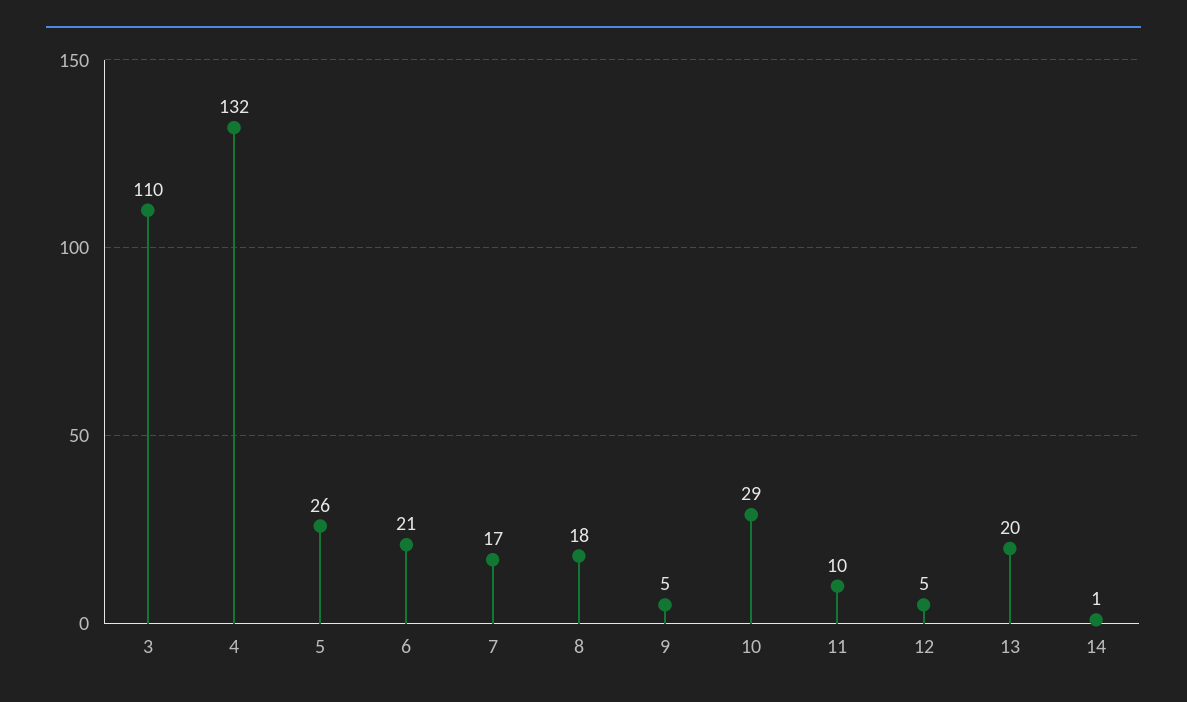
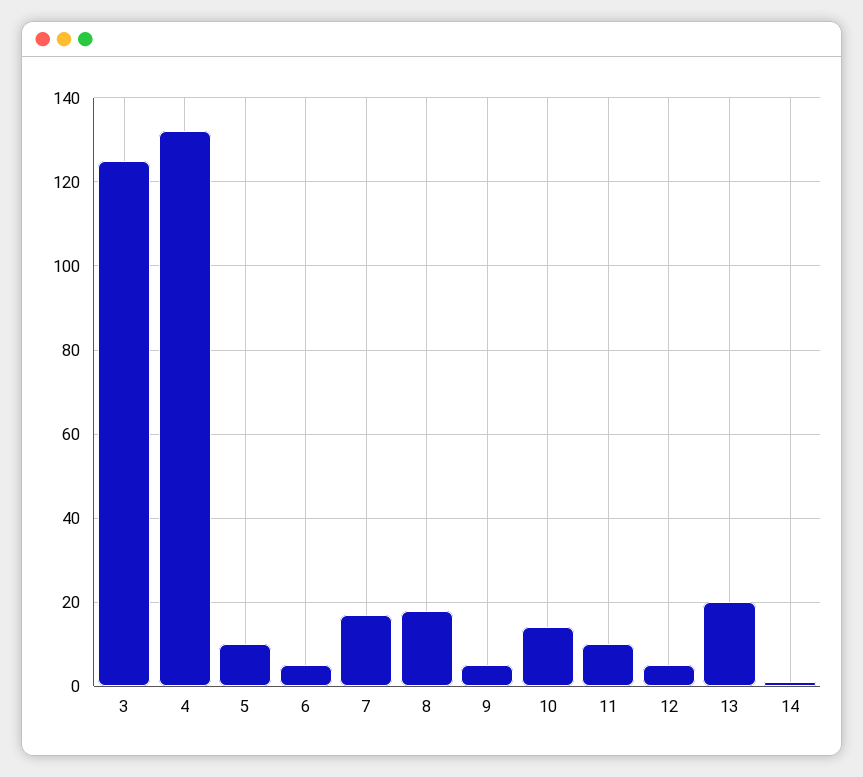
  {
-   "3": 110,
+   "3": 125,
    "4": 132,
-   "5": 26,
+   "5": 10,
-   "6": 21,
+   "6": 5,
    "7": 17,
    "8": 18,
    "9": 5,
-   "10": 29,
+   "10": 15,
    "11": 10,
    "12": 5,
    "13": 20,
    "14": 1
  }

